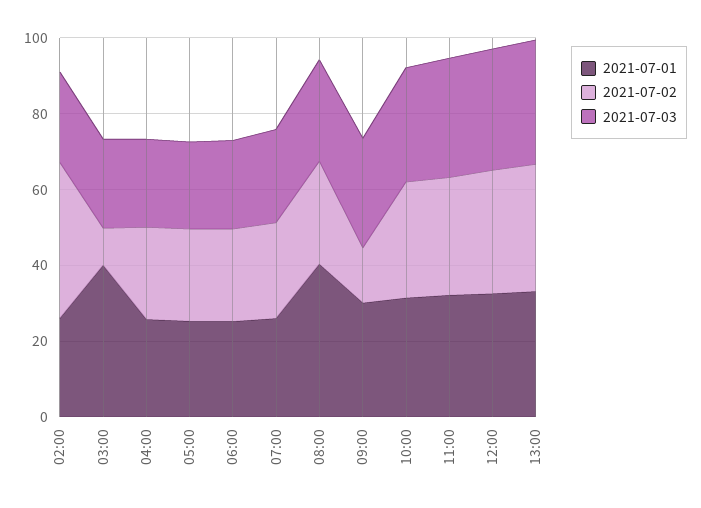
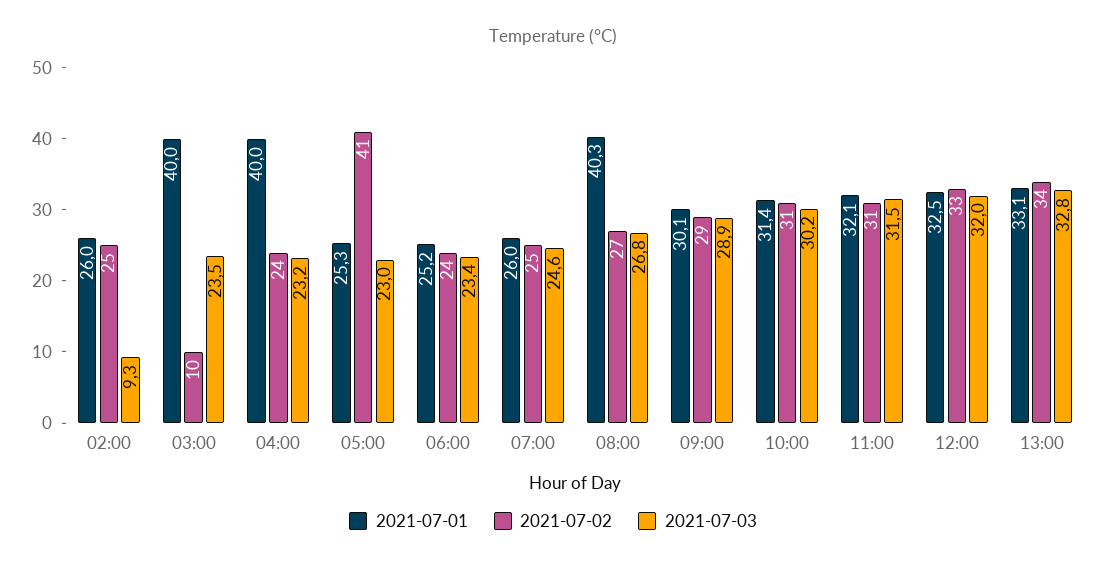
  {
    "2021-07-01": {
      "02:00": 26,
      "03:00": 40,
-     "04:00": 25,
+     "04:00": 40,
      "05:00": 25.3,
      "06:00": 25.2,
      "07:00": 26,
      "08:00": 40.3,
      "09:00": 30.1,
      "10:00": 31.4,
      "11:00": 32.1,
      "12:00": 32.5,
      "13:00": 33.1
    },
    "2021-07-02": {
-     "02:00": 40,
+     "02:00": 25,
      "03:00": 10,
      "04:00": 24,
-     "05:00": 25,
+     "05:00": 41,
      "06:00": 24,
      "07:00": 25,
      "08:00": 27,
-     "09:00": 15,
+     "09:00": 29,
      "10:00": 31,
      "11:00": 31,
      "12:00": 33,
      "13:00": 34
    },
    "2021-07-03": {
-     "02:00": 25,
+     "02:00": 9.3,
      "03:00": 23.5,
      "04:00": 23.2,
      "05:00": 23,
      "06:00": 23.4,
      "07:00": 24.6,
      "08:00": 26.8,
      "09:00": 28.9,
      "10:00": 30.2,
      "11:00": 31.5,
      "12:00": 32,
      "13:00": 32.8
    }
  }

